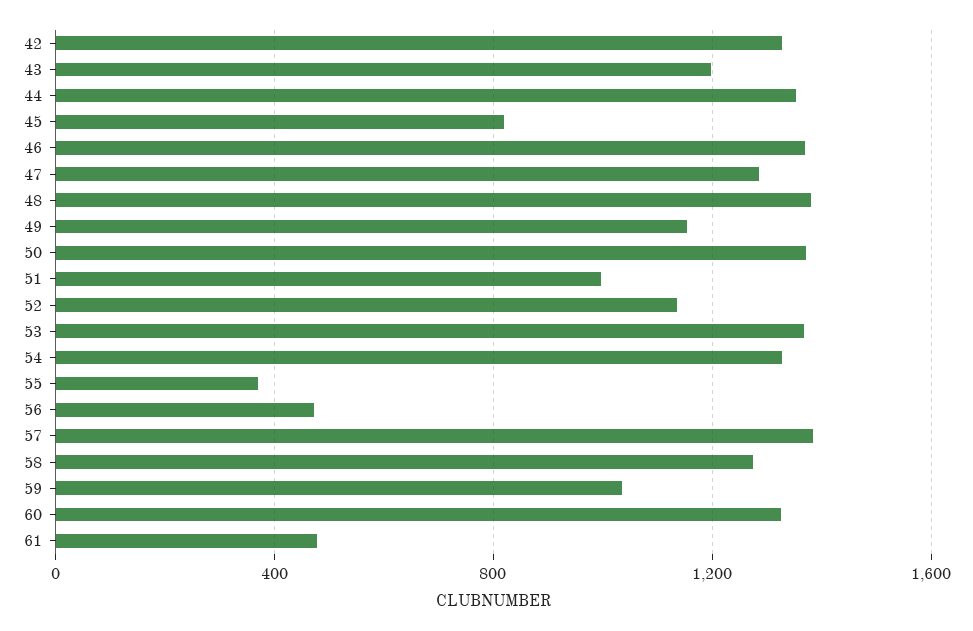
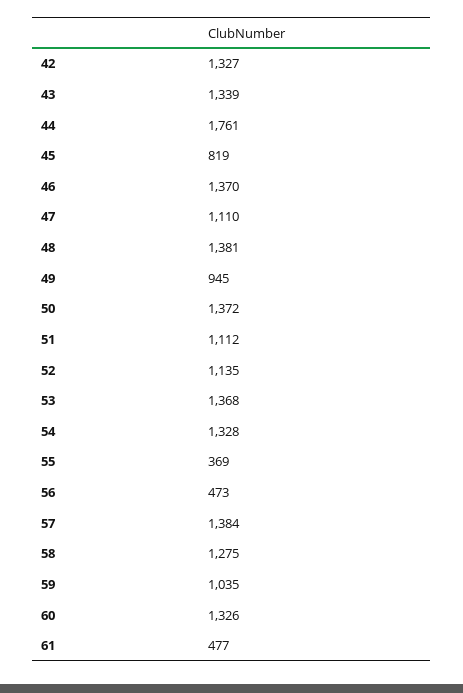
  {
    "42": 1327,
-   "43": 1200,
+   "43": 1339,
-   "44": 1350,
+   "44": 1761,
    "45": 819,
    "46": 1370,
-   "47": 1300,
+   "47": 1110,
    "48": 1381,
-   "49": 1150,
+   "49": 945,
    "50": 1372,
-   "51": 1000,
+   "51": 1112,
    "52": 1135,
    "53": 1368,
    "54": 1328,
    "55": 369,
    "56": 473,
    "57": 1384,
    "58": 1275,
    "59": 1035,
    "60": 1326,
    "61": 477
  }

